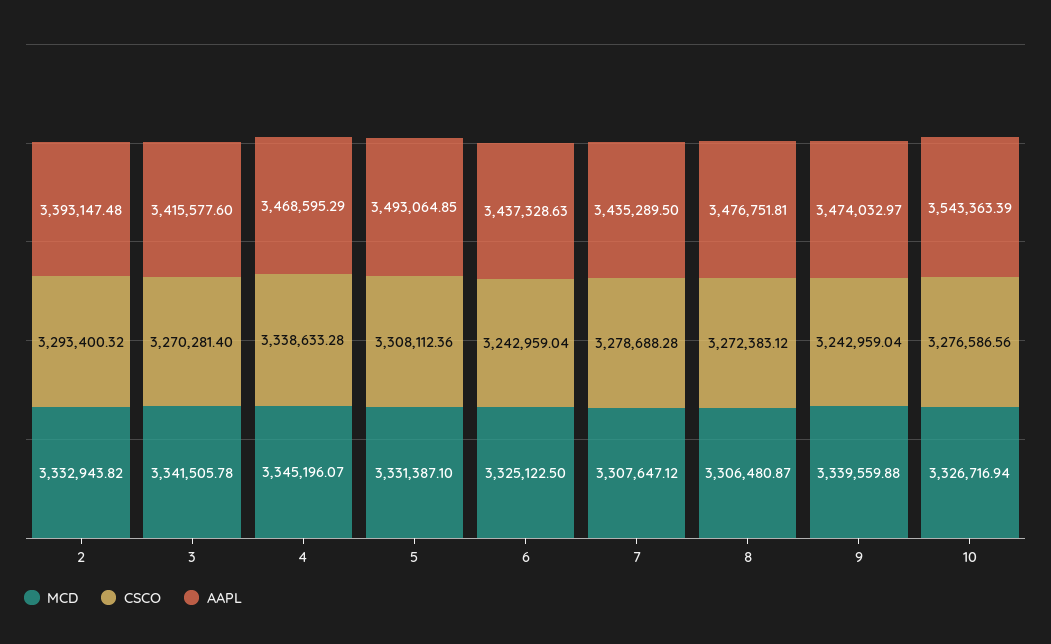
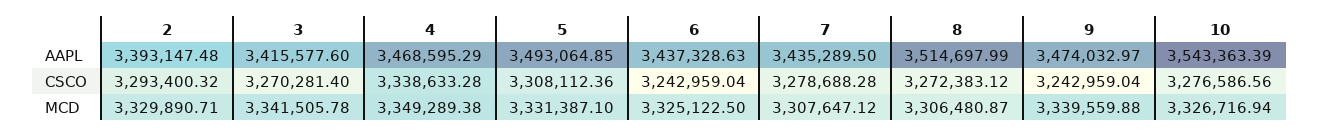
  {
    "MCD": {
-     "2": 3332943.82,
+     "2": 3329890.71,
      "3": 3341505.78,
-     "4": 3345196.07,
+     "4": 3349289.38,
      "5": 3331387.1,
      "6": 3325122.5,
      "7": 3307647.12,
      "8": 3306480.87,
      "9": 3339559.88,
      "10": 3326716.94
    },
    "CSCO": {
      "2": 3293400.32,
      "3": 3270281.4,
      "4": 3338633.28,
      "5": 3308112.36,
      "6": 3242959.04,
      "7": 3278688.28,
      "8": 3272383.12,
      "9": 3242959.04,
      "10": 3276586.56
    },
    "AAPL": {
      "2": 3393147.48,
      "3": 3415577.6,
      "4": 3468595.29,
      "5": 3493064.85,
      "6": 3437328.63,
      "7": 3435289.5,
-     "8": 3476751.81,
+     "8": 3514697.99,
      "9": 3474032.97,
      "10": 3543363.39
    }
  }

